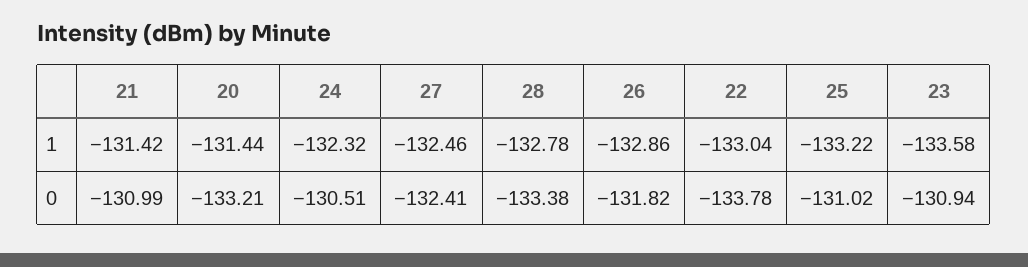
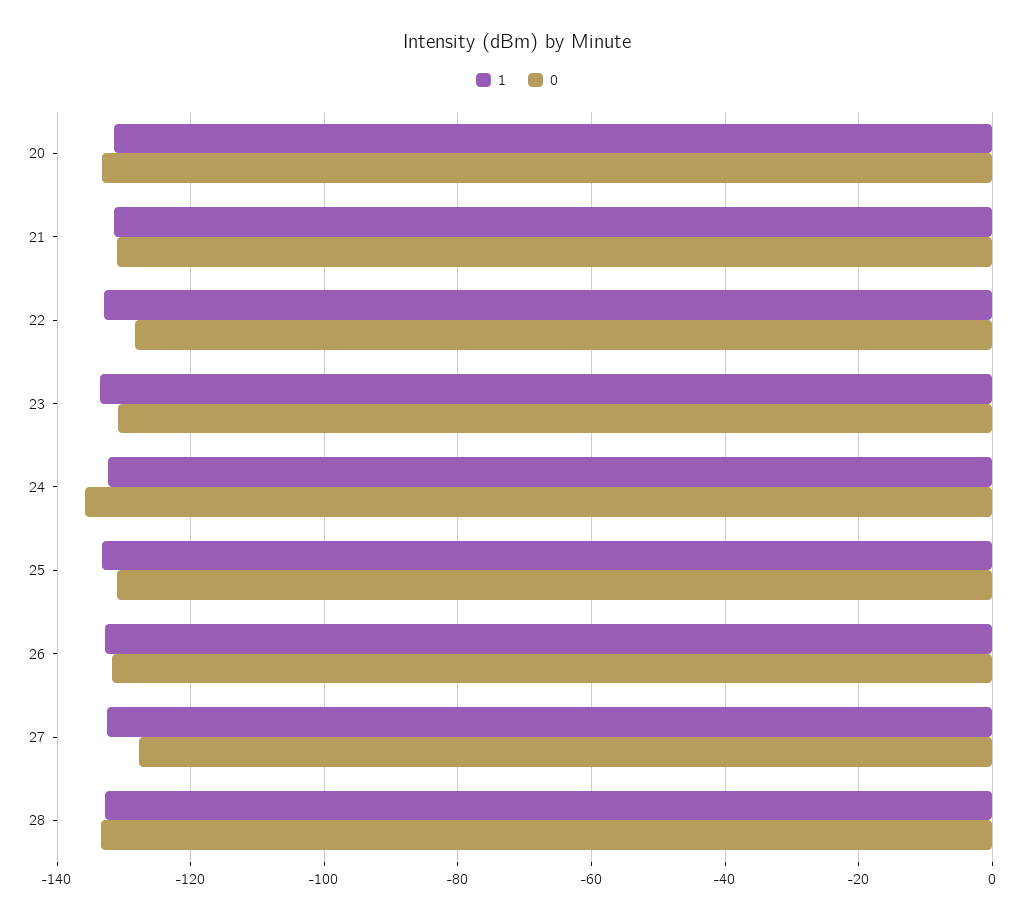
  {
    "1": {
      "21": -131.42,
      "20": -131.44,
      "24": -132.32,
      "27": -132.46,
      "28": -132.78,
      "26": -132.86,
      "22": -133.04,
      "25": -133.22,
      "23": -133.58
    },
    "0": {
      "21": -130.99,
      "20": -133.21,
-     "24": -130.51,
+     "24": -136,
-     "27": -132.41,
+     "27": -128,
      "28": -133.38,
      "26": -131.82,
-     "22": -133.78,
+     "22": -128,
      "25": -131.02,
      "23": -130.94
    }
  }

